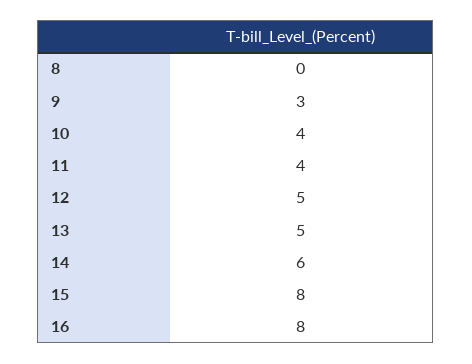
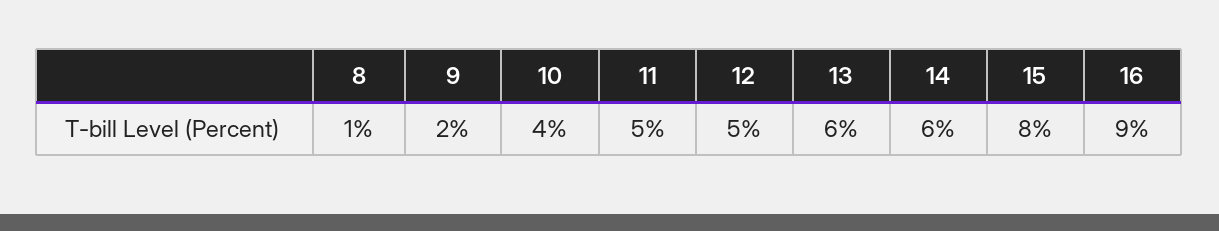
  {
-   "8": 0,
+   "8": 1,
-   "9": 3,
+   "9": 2,
    "10": 4,
-   "11": 4,
+   "11": 5,
    "12": 5,
-   "13": 5,
+   "13": 6,
    "14": 6,
    "15": 8,
-   "16": 8
+   "16": 9
  }

